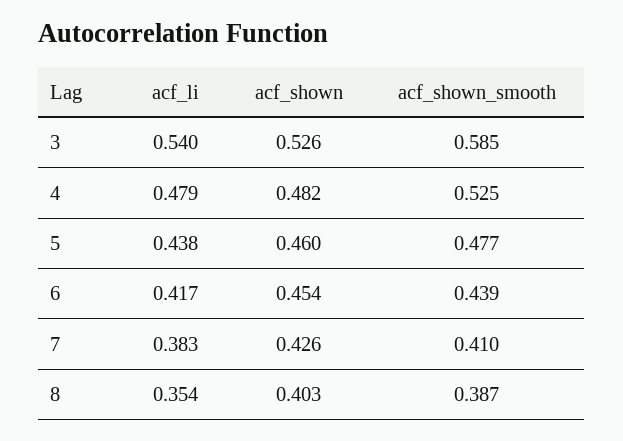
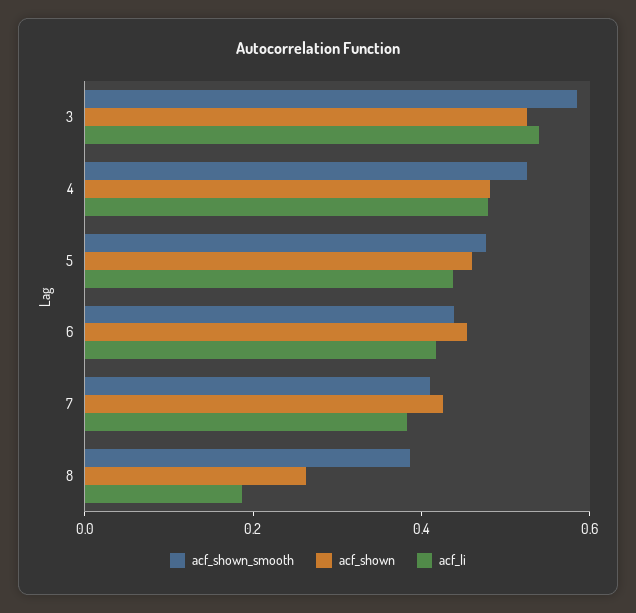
  {
    "acf_li": {
      "3": 0.54,
      "4": 0.479,
      "5": 0.438,
      "6": 0.417,
      "7": 0.383,
-     "8": 0.354
+     "8": 0.2
    },
    "acf_shown": {
      "3": 0.526,
      "4": 0.482,
      "5": 0.46,
      "6": 0.454,
      "7": 0.426,
-     "8": 0.403
+     "8": 0.25
    },
    "acf_shown_smooth": {
      "3": 0.585,
      "4": 0.525,
      "5": 0.477,
      "6": 0.439,
      "7": 0.41,
      "8": 0.387
    }
  }

